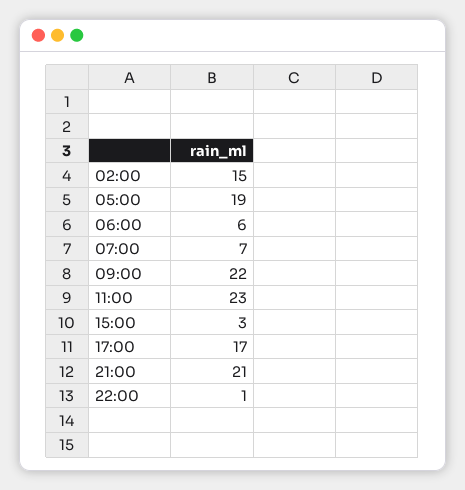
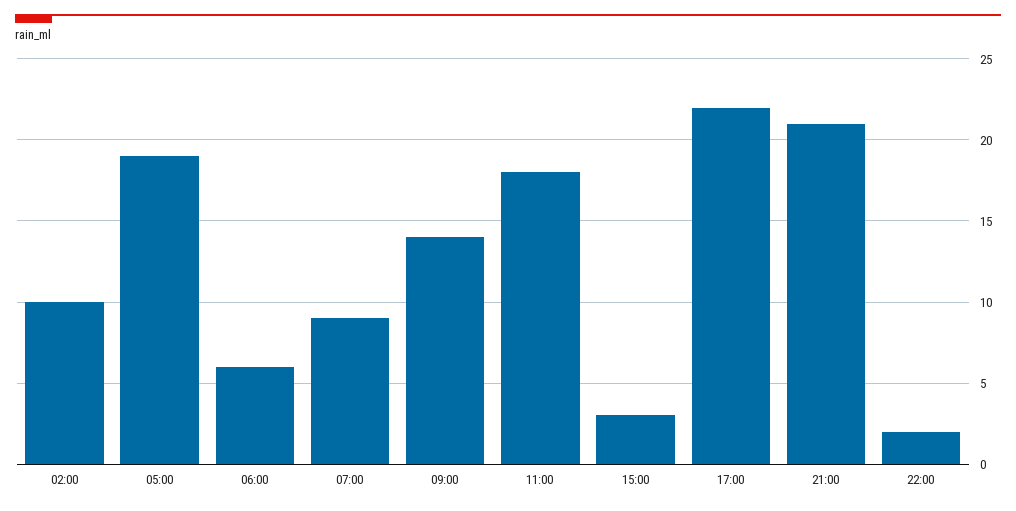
  {
-   "02:00": 15,
+   "02:00": 10,
    "05:00": 19,
    "06:00": 6,
-   "07:00": 7,
+   "07:00": 9,
-   "09:00": 22,
+   "09:00": 14,
-   "11:00": 23,
+   "11:00": 18,
    "15:00": 3,
-   "17:00": 17,
+   "17:00": 22,
    "21:00": 21,
-   "22:00": 1
+   "22:00": 2
  }

